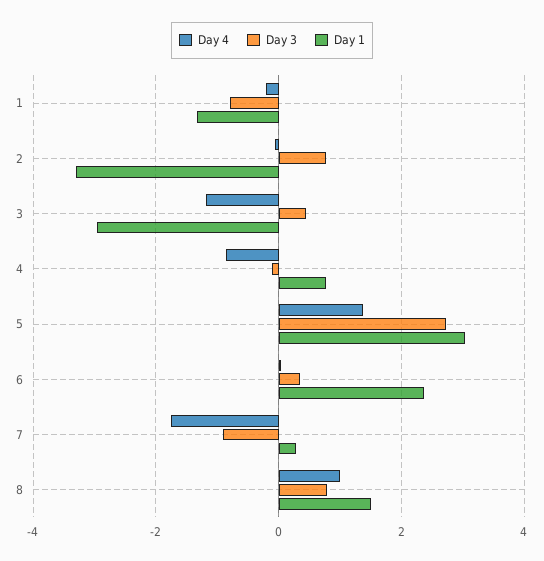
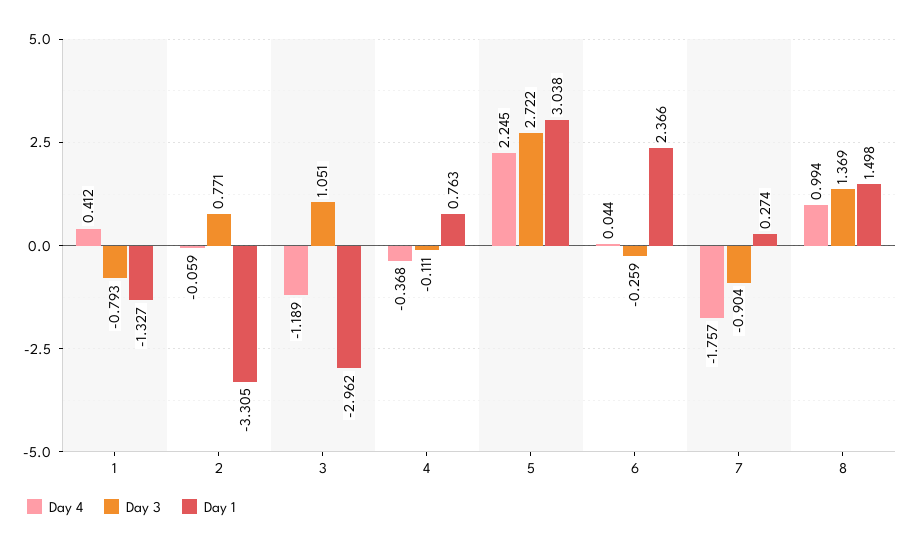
  {
    "Day 4": {
-     "1": -0.2,
+     "1": 0.412,
      "2": -0.059,
      "3": -1.189,
-     "4": -0.8,
+     "4": -0.368,
-     "5": 1.4,
+     "5": 2.245,
      "6": 0.044,
      "7": -1.757,
      "8": 0.994
    },
    "Day 3": {
      "1": -0.793,
      "2": 0.771,
-     "3": 0.4,
+     "3": 1.051,
      "4": -0.111,
      "5": 2.722,
-     "6": 0.4,
+     "6": -0.259,
      "7": -0.904,
-     "8": 0.8
+     "8": 1.369
    },
    "Day 1": {
      "1": -1.327,
      "2": -3.305,
      "3": -2.962,
      "4": 0.763,
      "5": 3.038,
      "6": 2.366,
      "7": 0.274,
      "8": 1.498
    }
  }

